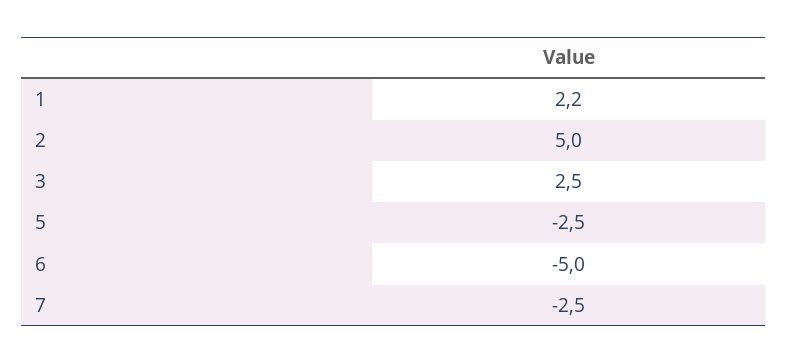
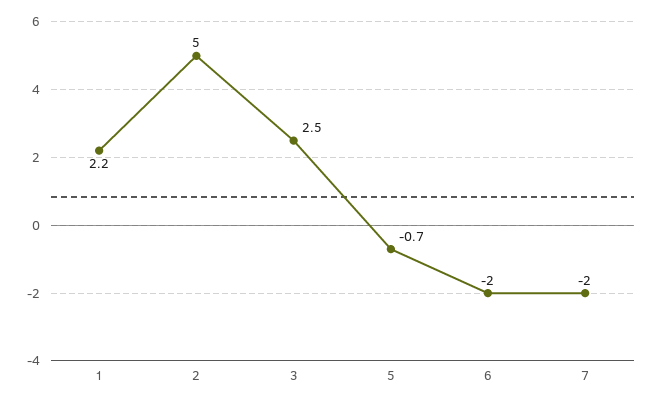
  {
    "1": 2.2,
    "2": 5,
    "3": 2.5,
-   "5": -2.5,
+   "5": -0.7,
-   "6": -5,
+   "6": -2,
-   "7": -2.5
+   "7": -2
  }

